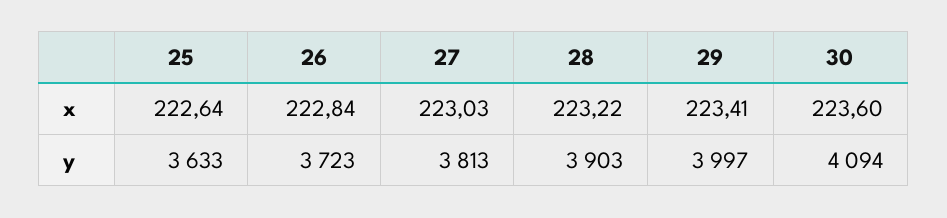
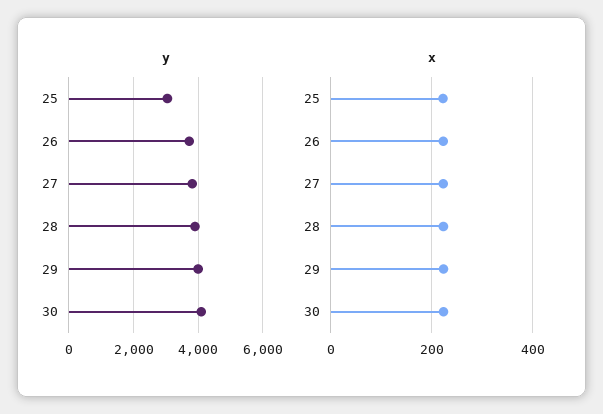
  {
    "x": {
      "25": 222.64,
      "26": 222.84,
      "27": 223.03,
      "28": 223.22,
      "29": 223.41,
      "30": 223.6
    },
    "y": {
-     "25": 3633,
+     "25": 3000,
      "26": 3723,
      "27": 3813,
      "28": 3903,
      "29": 3997,
      "30": 4094
    }
  }

